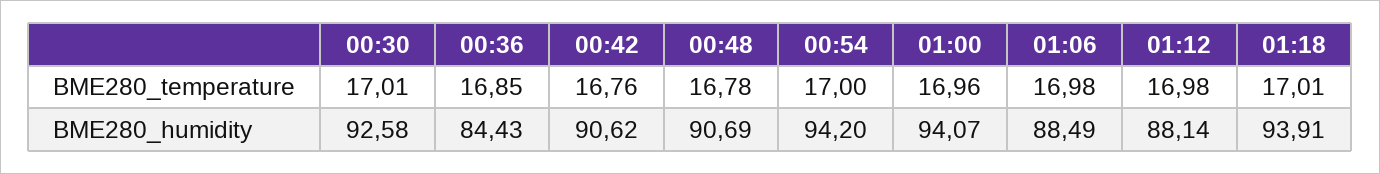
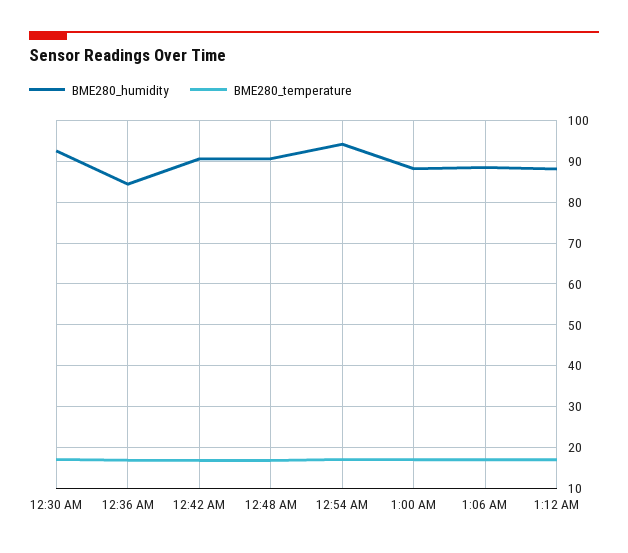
  {
    "BME280_temperature": {
      "00:30": 17.01,
      "00:36": 16.85,
      "00:42": 16.76,
      "00:48": 16.78,
      "00:54": 17,
      "01:00": 16.96,
      "01:06": 16.98,
-     "01:12": 16.98,
+     "01:12": 16.98
-     "01:18": 17.01
    },
    "BME280_humidity": {
      "00:30": 92.58,
      "00:36": 84.43,
      "00:42": 90.62,
      "00:48": 90.69,
      "00:54": 94.2,
-     "01:00": 94.07,
+     "01:00": 88,
      "01:06": 88.49,
-     "01:12": 88.14,
+     "01:12": 88.14
-     "01:18": 93.91
    }
  }

